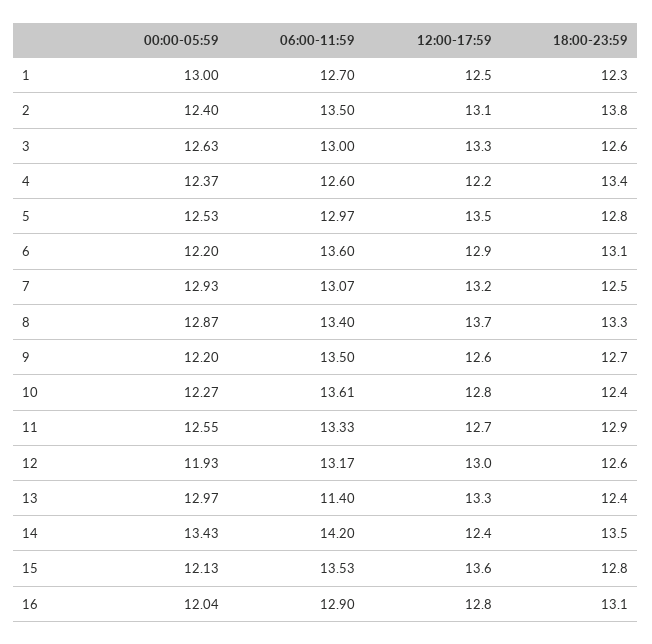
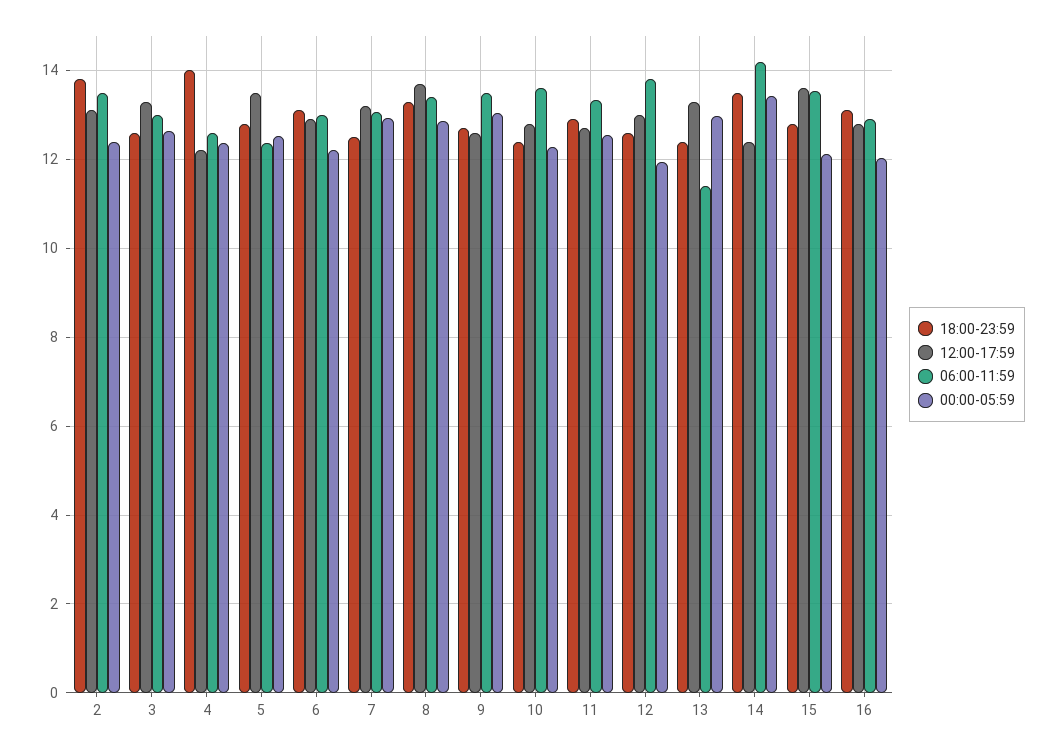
  {
    "00:00-05:59": {
-     "1": 13,
      "2": 12.4,
      "3": 12.63,
      "4": 12.37,
      "5": 12.53,
      "6": 12.2,
      "7": 12.93,
      "8": 12.87,
-     "9": 12.2,
+     "9": 13,
      "10": 12.27,
      "11": 12.55,
      "12": 11.93,
      "13": 12.97,
      "14": 13.43,
      "15": 12.13,
      "16": 12.04
    },
    "06:00-11:59": {
-     "1": 12.7,
      "2": 13.5,
      "3": 13,
      "4": 12.6,
-     "5": 12.97,
+     "5": 12.4,
-     "6": 13.6,
+     "6": 13,
      "7": 13.07,
      "8": 13.4,
      "9": 13.5,
      "10": 13.61,
      "11": 13.33,
-     "12": 13.17,
+     "12": 13.8,
      "13": 11.4,
      "14": 14.2,
      "15": 13.53,
      "16": 12.9
    },
    "12:00-17:59": {
-     "1": 12.5,
      "2": 13.1,
      "3": 13.3,
      "4": 12.2,
      "5": 13.5,
      "6": 12.9,
      "7": 13.2,
      "8": 13.7,
      "9": 12.6,
      "10": 12.8,
      "11": 12.7,
      "12": 13,
      "13": 13.3,
      "14": 12.4,
      "15": 13.6,
      "16": 12.8
    },
    "18:00-23:59": {
-     "1": 12.3,
      "2": 13.8,
      "3": 12.6,
-     "4": 13.4,
+     "4": 14,
      "5": 12.8,
      "6": 13.1,
      "7": 12.5,
      "8": 13.3,
      "9": 12.7,
      "10": 12.4,
      "11": 12.9,
      "12": 12.6,
      "13": 12.4,
      "14": 13.5,
      "15": 12.8,
      "16": 13.1
    }
  }

